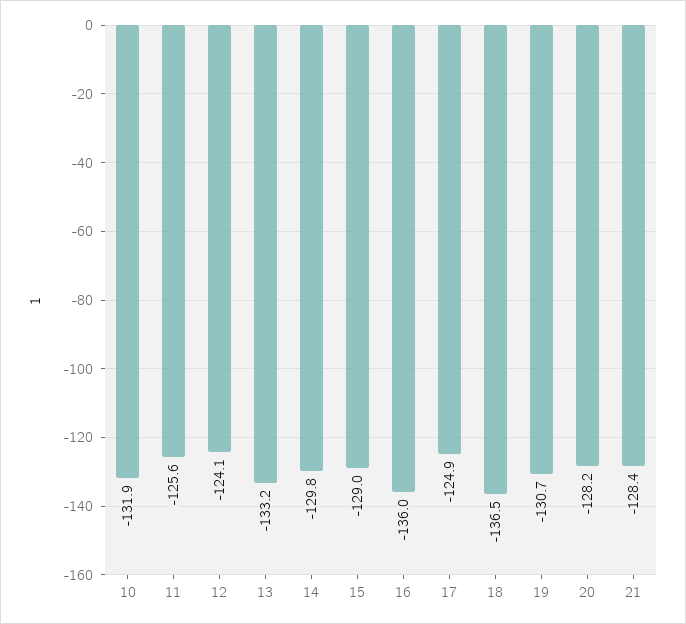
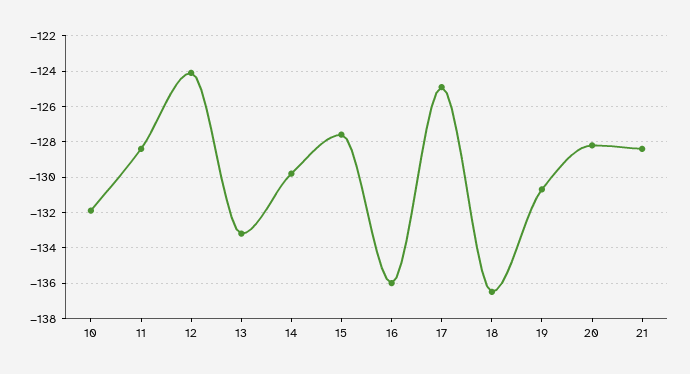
  {
    "10": -131.9,
-   "11": -125.6,
+   "11": -128.5,
    "12": -124.1,
    "13": -133.2,
    "14": -129.8,
-   "15": -129,
+   "15": -127.5,
    "16": -136,
    "17": -124.9,
    "18": -136.5,
    "19": -130.7,
    "20": -128.2,
    "21": -128.4
  }

